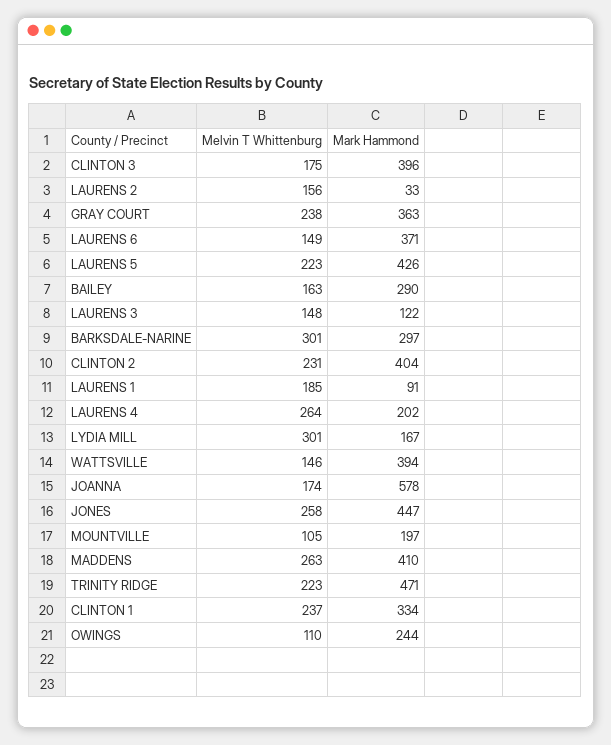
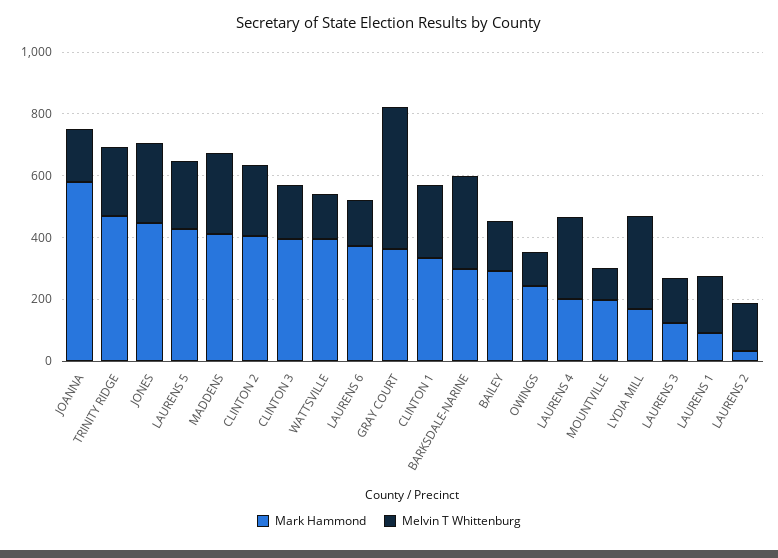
  {
    "Melvin T Whittenburg": {
      "CLINTON 3": 175,
      "LAURENS 2": 156,
-     "GRAY COURT": 238,
+     "GRAY COURT": 450,
      "LAURENS 6": 149,
      "LAURENS 5": 223,
      "BAILEY": 163,
      "LAURENS 3": 148,
      "BARKSDALE-NARINE": 301,
      "CLINTON 2": 231,
      "LAURENS 1": 185,
      "LAURENS 4": 264,
      "LYDIA MILL": 301,
      "WATTSVILLE": 146,
      "JOANNA": 174,
      "JONES": 258,
      "MOUNTVILLE": 105,
      "MADDENS": 263,
      "TRINITY RIDGE": 223,
      "CLINTON 1": 237,
      "OWINGS": 110
    },
    "Mark Hammond": {
      "CLINTON 3": 396,
      "LAURENS 2": 33,
      "GRAY COURT": 363,
      "LAURENS 6": 371,
      "LAURENS 5": 426,
      "BAILEY": 290,
      "LAURENS 3": 122,
      "BARKSDALE-NARINE": 297,
      "CLINTON 2": 404,
      "LAURENS 1": 91,
      "LAURENS 4": 202,
      "LYDIA MILL": 167,
      "WATTSVILLE": 394,
      "JOANNA": 578,
      "JONES": 447,
      "MOUNTVILLE": 197,
      "MADDENS": 410,
      "TRINITY RIDGE": 471,
      "CLINTON 1": 334,
      "OWINGS": 244
    }
  }

